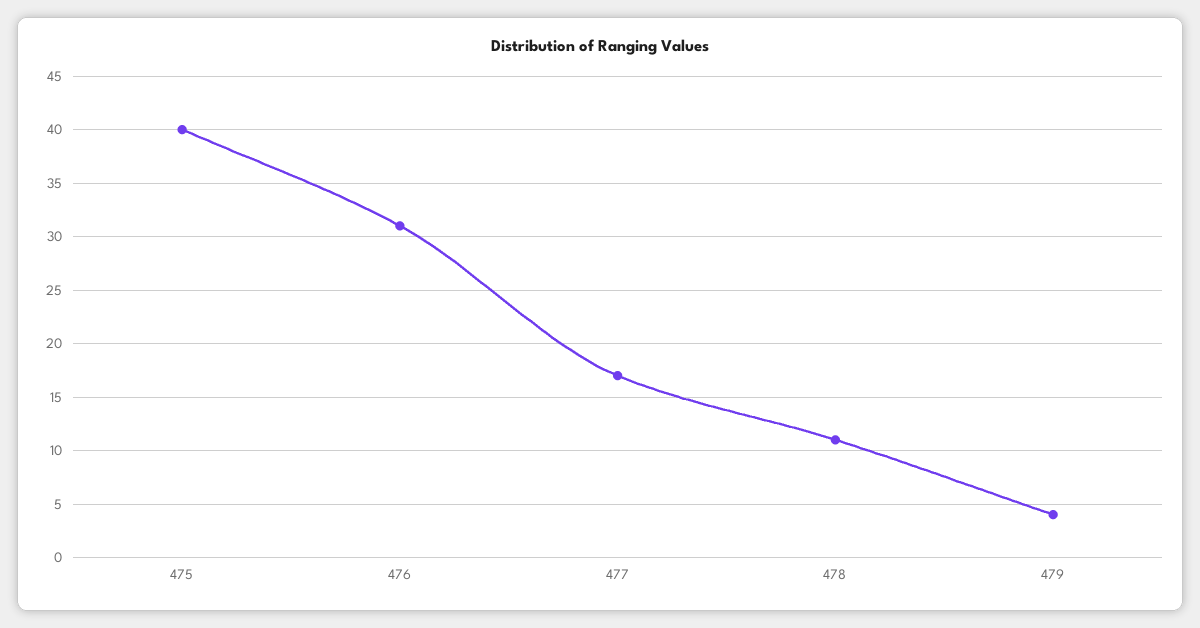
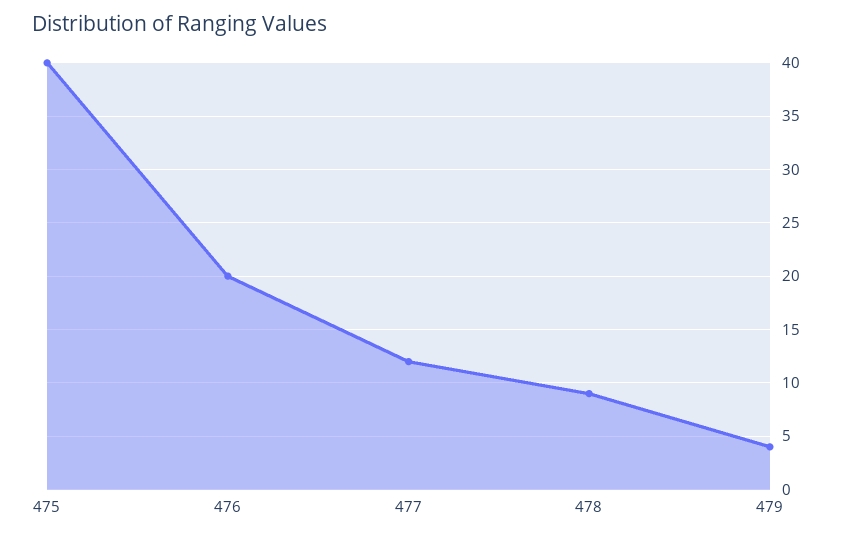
  {
    "475": 40,
-   "476": 31,
+   "476": 20,
-   "477": 17,
+   "477": 12,
-   "478": 11,
+   "478": 9,
    "479": 4
  }

